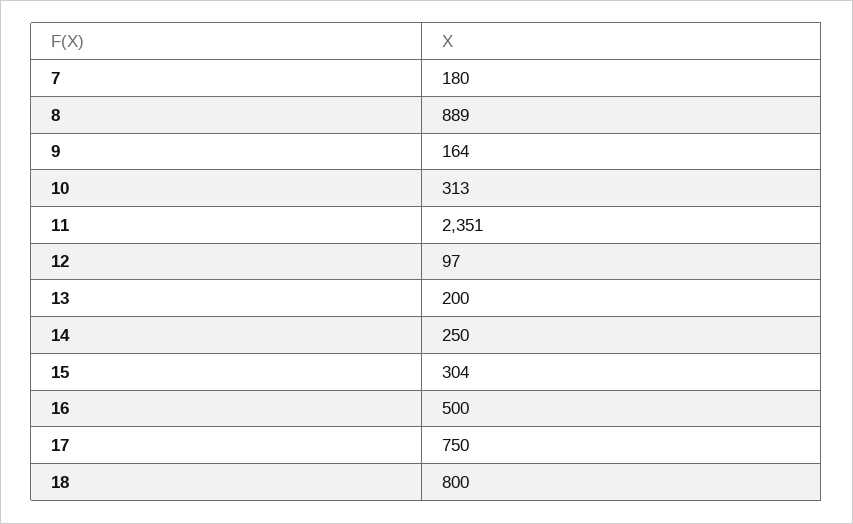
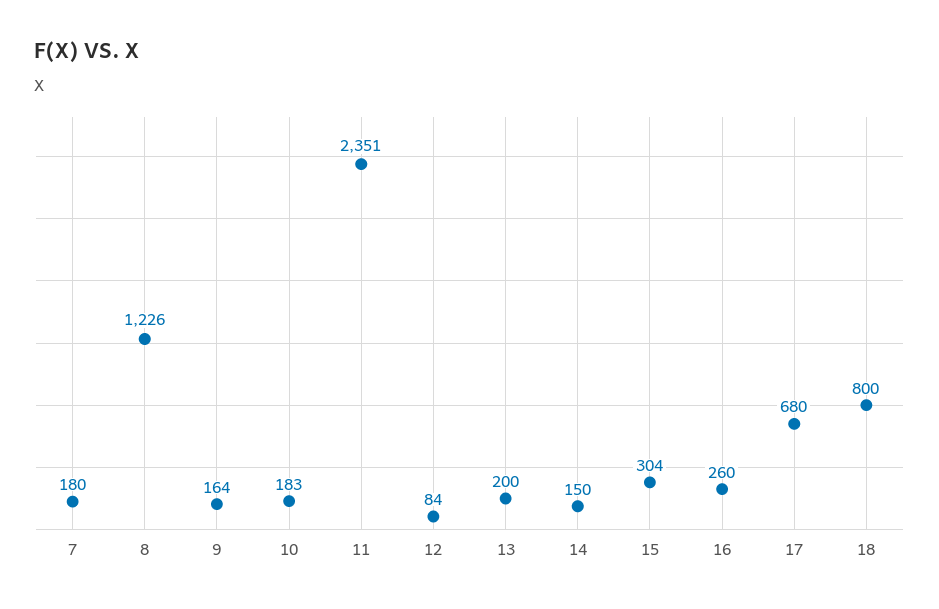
  {
    "7": 180,
-   "8": 889,
+   "8": 1226,
    "9": 164,
-   "10": 313,
+   "10": 183,
    "11": 2351,
-   "12": 97,
+   "12": 84,
    "13": 200,
-   "14": 250,
+   "14": 150,
    "15": 304,
-   "16": 500,
+   "16": 260,
-   "17": 750,
+   "17": 680,
    "18": 800
  }

